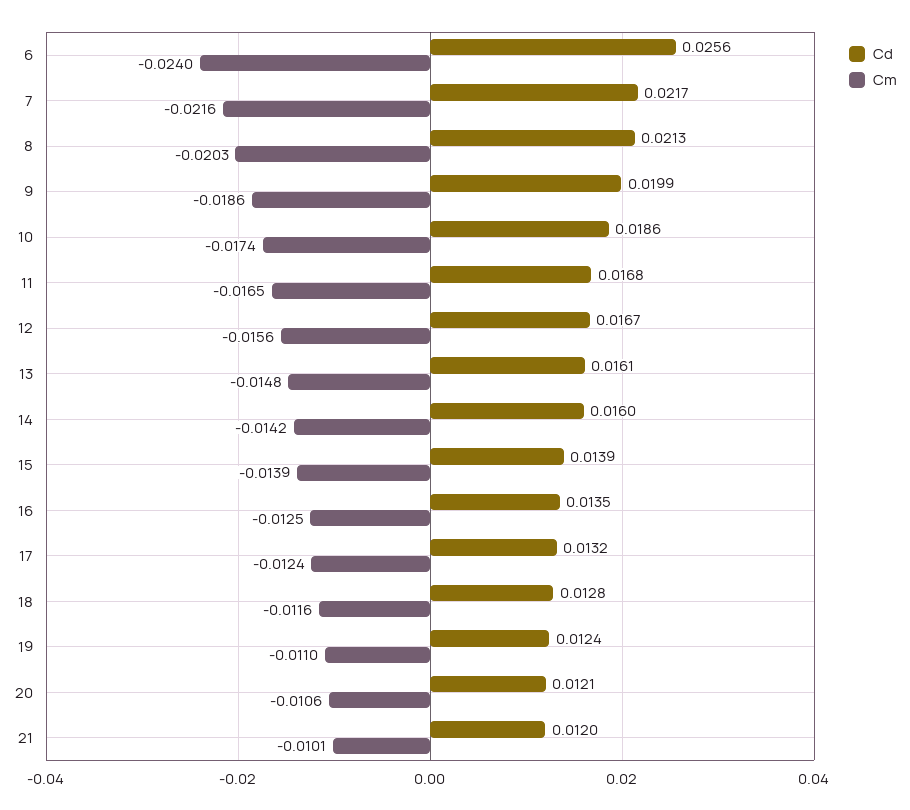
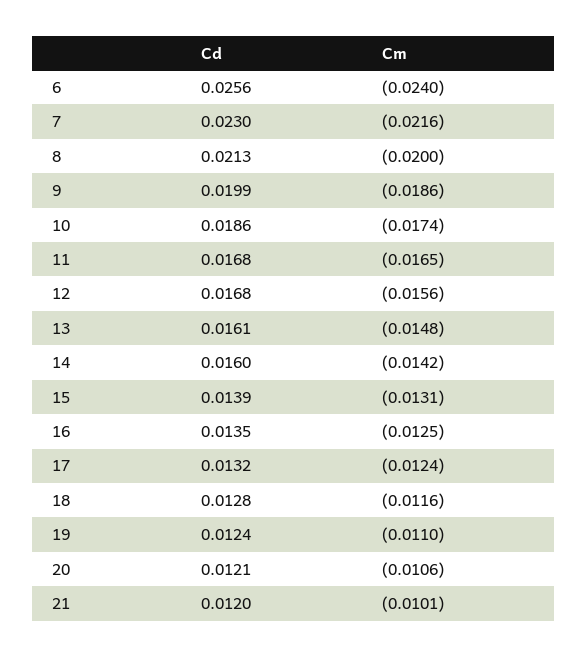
  {
    "Cd": {
      "6": 0.0256,
-     "7": 0.0217,
+     "7": 0.023,
      "8": 0.0213,
      "9": 0.0199,
      "10": 0.0186,
      "11": 0.0168,
-     "12": 0.0167,
+     "12": 0.0168,
      "13": 0.0161,
      "14": 0.016,
      "15": 0.0139,
      "16": 0.0135,
      "17": 0.0132,
      "18": 0.0128,
      "19": 0.0124,
      "20": 0.0121,
      "21": 0.012
    },
    "Cm": {
      "6": -0.024,
      "7": -0.0216,
-     "8": -0.0203,
+     "8": -0.02,
      "9": -0.0186,
      "10": -0.0174,
      "11": -0.0165,
      "12": -0.0156,
      "13": -0.0148,
      "14": -0.0142,
-     "15": -0.0139,
+     "15": -0.0131,
      "16": -0.0125,
      "17": -0.0124,
      "18": -0.0116,
      "19": -0.011,
      "20": -0.0106,
      "21": -0.0101
    }
  }

